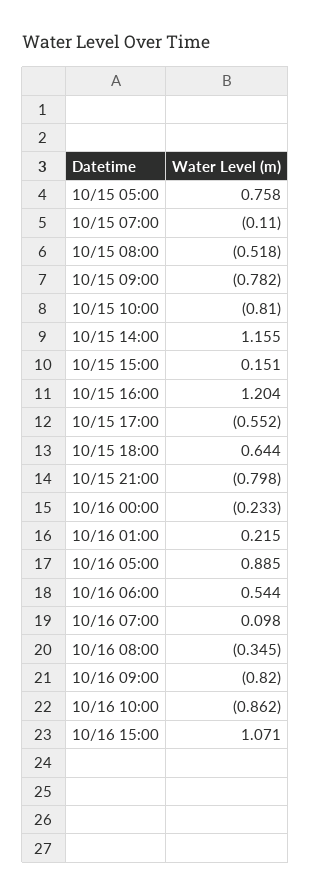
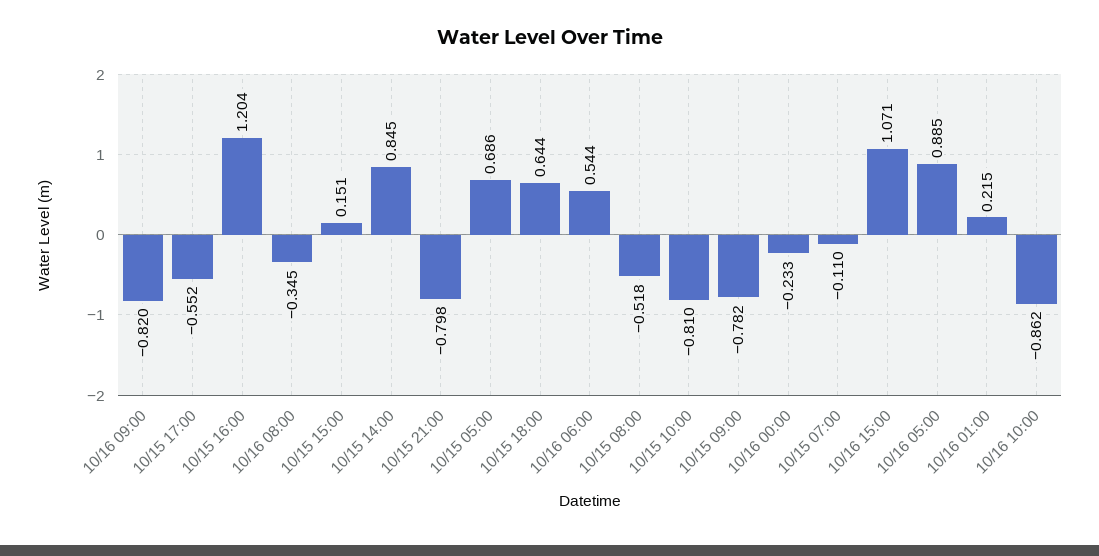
  {
-   "10/15 05:00": 0.758,
+   "10/15 05:00": 0.686,
    "10/15 07:00": -0.11,
    "10/15 08:00": -0.518,
    "10/15 09:00": -0.782,
    "10/15 10:00": -0.81,
-   "10/15 14:00": 1.155,
+   "10/15 14:00": 0.845,
    "10/15 15:00": 0.151,
    "10/15 16:00": 1.204,
    "10/15 17:00": -0.552,
    "10/15 18:00": 0.644,
    "10/15 21:00": -0.798,
    "10/16 00:00": -0.233,
    "10/16 01:00": 0.215,
    "10/16 05:00": 0.885,
    "10/16 06:00": 0.544,
-   "10/16 07:00": 0.098,
    "10/16 08:00": -0.345,
    "10/16 09:00": -0.82,
    "10/16 10:00": -0.862,
    "10/16 15:00": 1.071
  }

